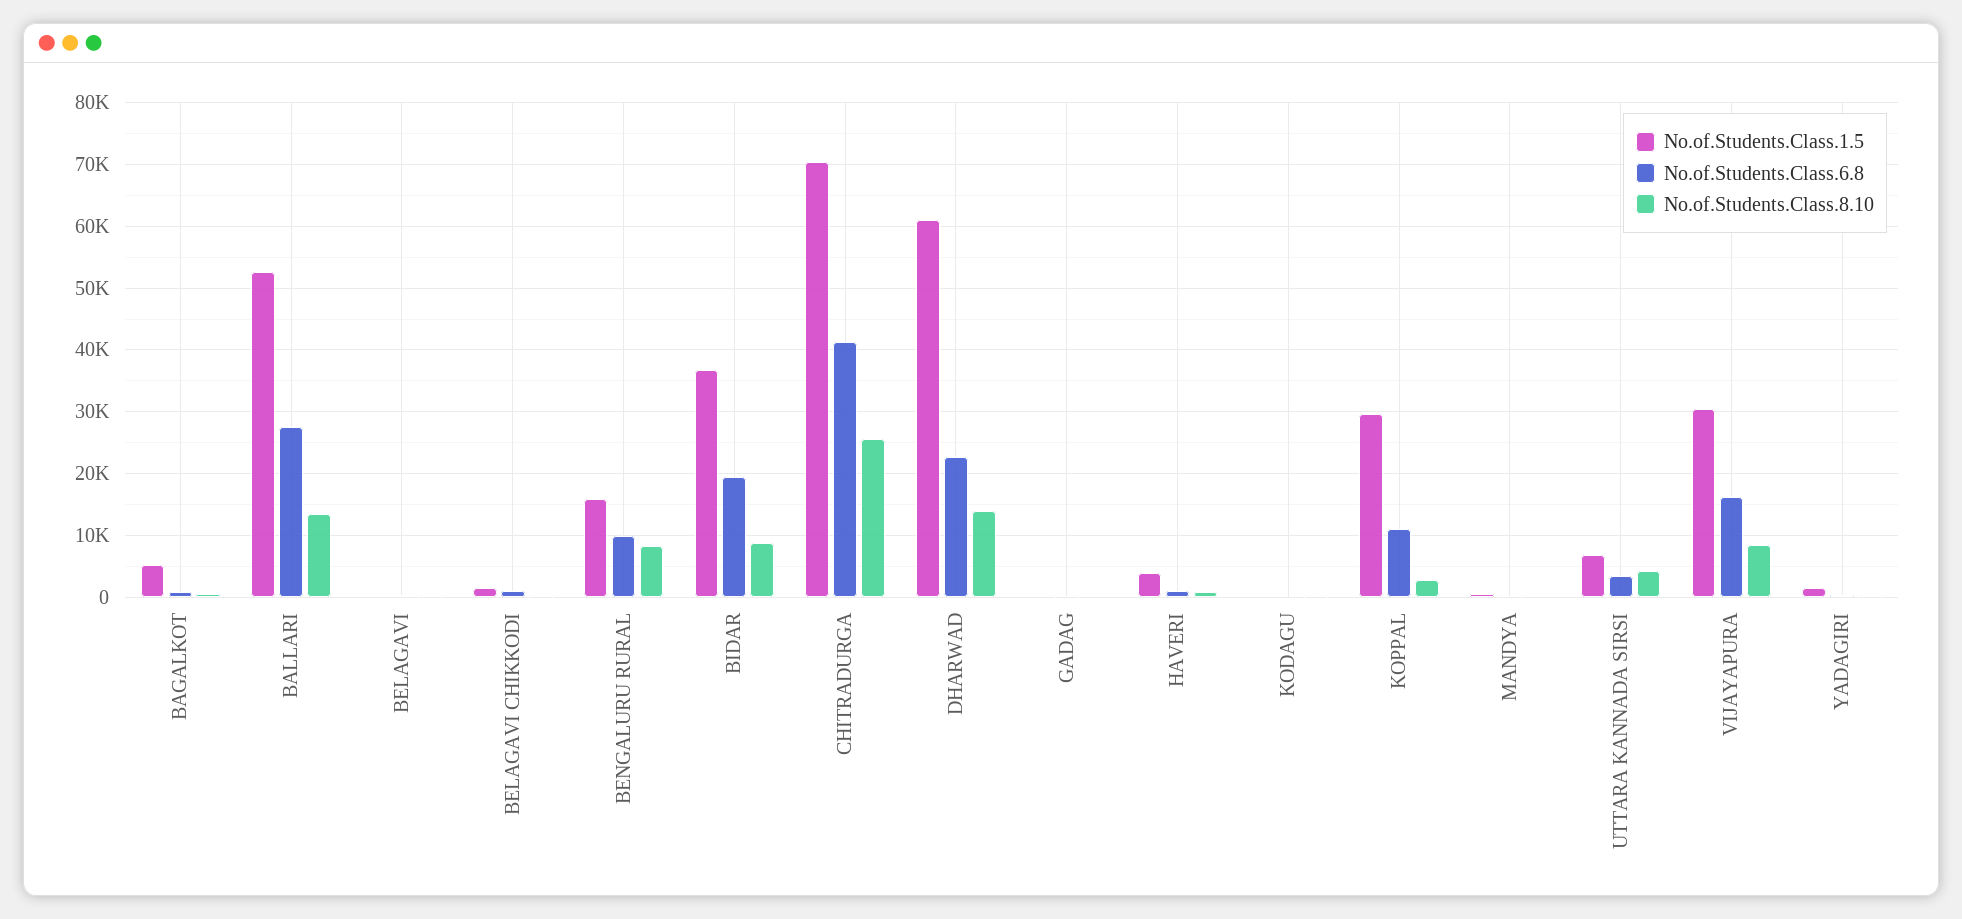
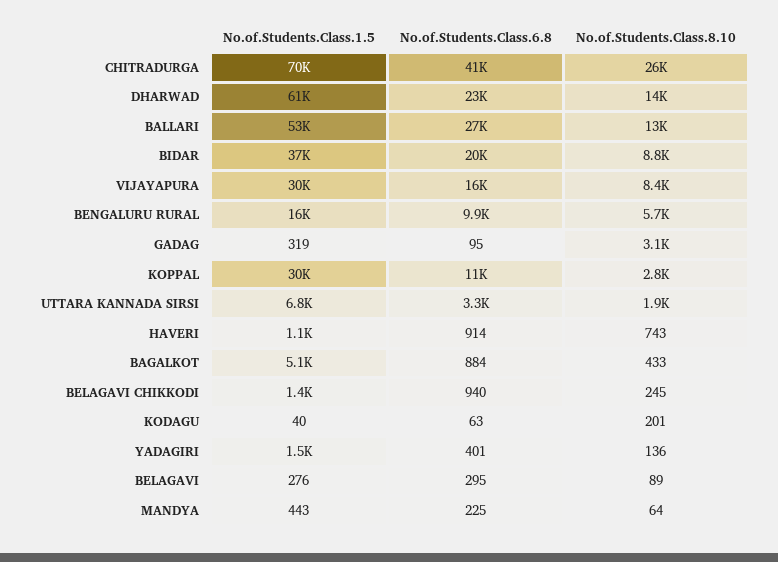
  {
    "No.of.Students.Class.1.5": {
      "BAGALKOT": 5100,
      "BALLARI": 53000,
      "BELAGAVI": 276,
      "BELAGAVI CHIKKODI": 1400,
      "BENGALURU RURAL": 16000,
      "BIDAR": 37000,
      "CHITRADURGA": 70000,
      "DHARWAD": 61000,
      "GADAG": 319,
-     "HAVERI": 4000,
+     "HAVERI": 1100,
      "KODAGU": 40,
      "KOPPAL": 30000,
      "MANDYA": 443,
      "UTTARA KANNADA SIRSI": 6800,
      "VIJAYAPURA": 30000,
      "YADAGIRI": 1500
    },
    "No.of.Students.Class.6.8": {
      "BAGALKOT": 884,
      "BALLARI": 27000,
      "BELAGAVI": 295,
      "BELAGAVI CHIKKODI": 940,
      "BENGALURU RURAL": 9900,
      "BIDAR": 20000,
      "CHITRADURGA": 41000,
      "DHARWAD": 23000,
      "GADAG": 95,
      "HAVERI": 914,
      "KODAGU": 63,
      "KOPPAL": 11000,
      "MANDYA": 225,
      "UTTARA KANNADA SIRSI": 3300,
      "VIJAYAPURA": 16000,
      "YADAGIRI": 401
    },
    "No.of.Students.Class.8.10": {
      "BAGALKOT": 433,
      "BALLARI": 13000,
      "BELAGAVI": 89,
      "BELAGAVI CHIKKODI": 245,
-     "BENGALURU RURAL": 8000,
+     "BENGALURU RURAL": 5700,
      "BIDAR": 8800,
      "CHITRADURGA": 26000,
      "DHARWAD": 14000,
-     "GADAG": 0,
+     "GADAG": 3100,
      "HAVERI": 743,
      "KODAGU": 201,
      "KOPPAL": 2800,
      "MANDYA": 64,
-     "UTTARA KANNADA SIRSI": 4000,
+     "UTTARA KANNADA SIRSI": 1900,
      "VIJAYAPURA": 8400,
      "YADAGIRI": 136
    }
  }

